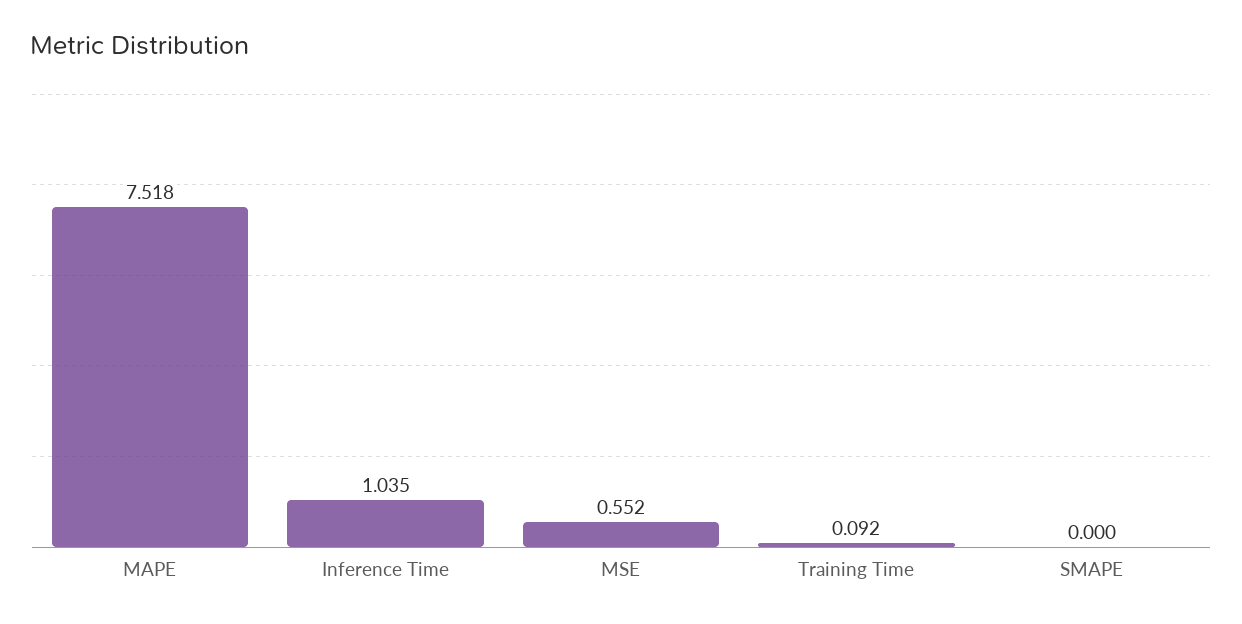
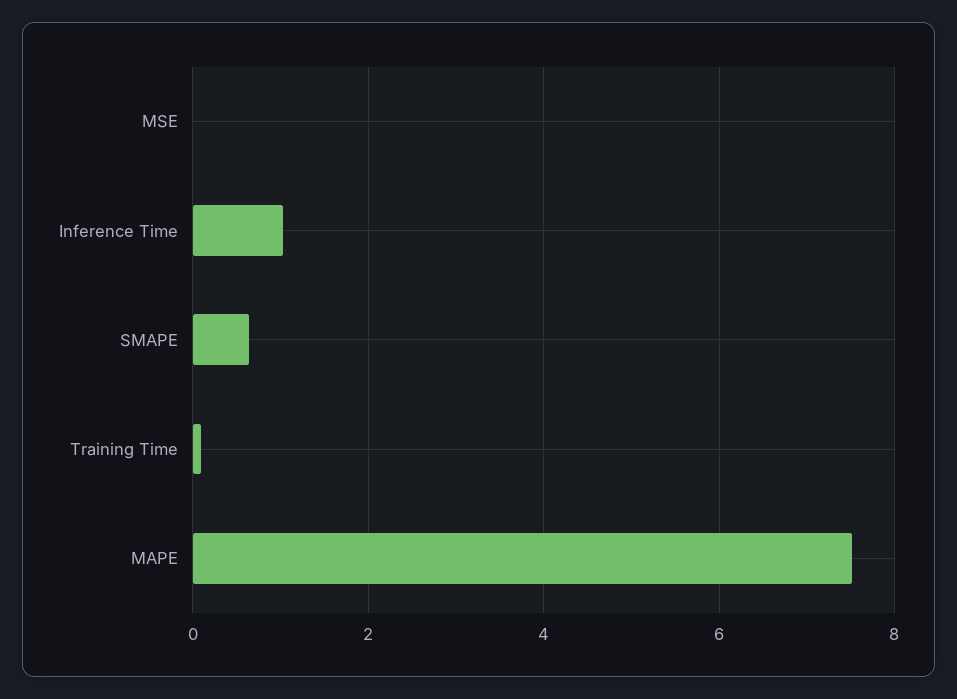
  {
    "MAPE": 7.518,
    "Inference Time": 1.035,
-   "MSE": 0.552,
+   "MSE": 0,
    "Training Time": 0.092,
-   "SMAPE": 0
+   "SMAPE": 0.6
  }

